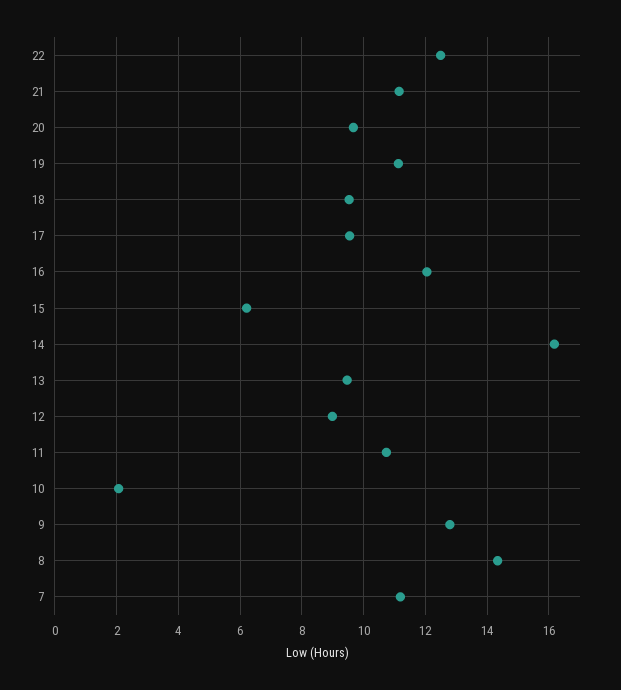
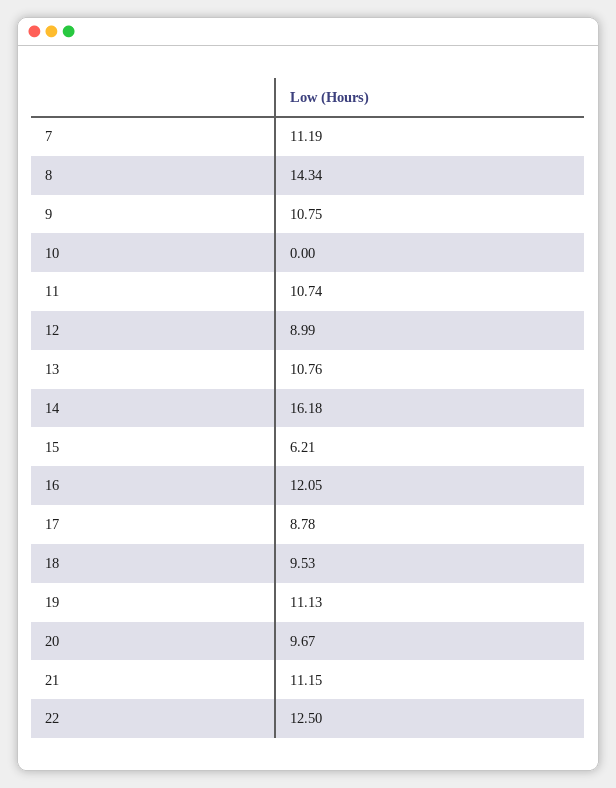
  {
    "22": 12.5,
    "21": 11.15,
    "20": 9.67,
    "19": 11.13,
    "18": 9.53,
-   "17": 9.6,
+   "17": 8.78,
    "16": 12.05,
    "15": 6.21,
    "14": 16.18,
-   "13": 9.4,
+   "13": 10.76,
    "12": 8.99,
    "11": 10.74,
-   "10": 2,
+   "10": 0,
-   "9": 12.8,
+   "9": 10.75,
    "8": 14.34,
    "7": 11.19
  }

